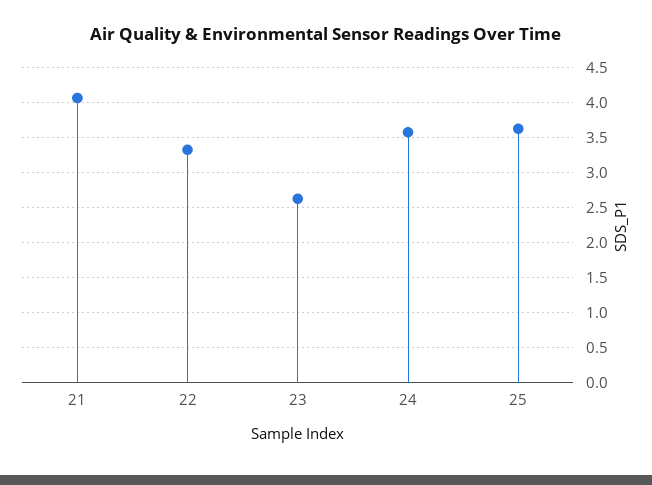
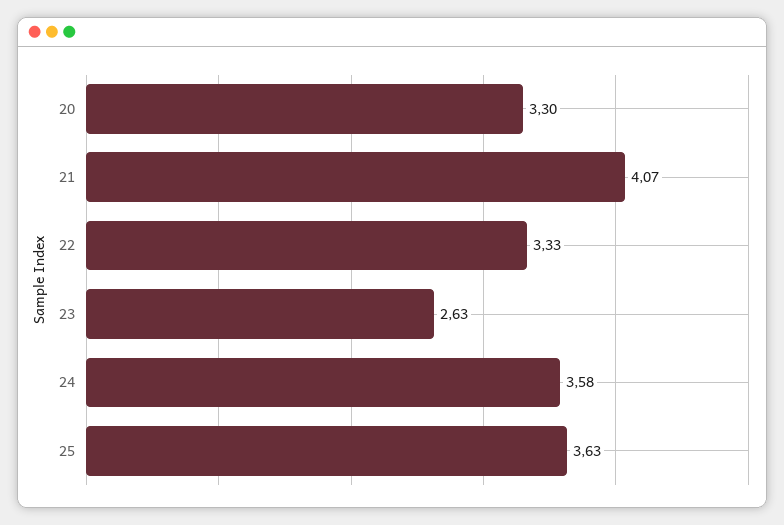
  {
    "21": 4.07,
    "22": 3.33,
    "23": 2.63,
    "24": 3.58,
-   "25": 3.63
+   "25": 3.63,
+   "20": 3.3
  }

